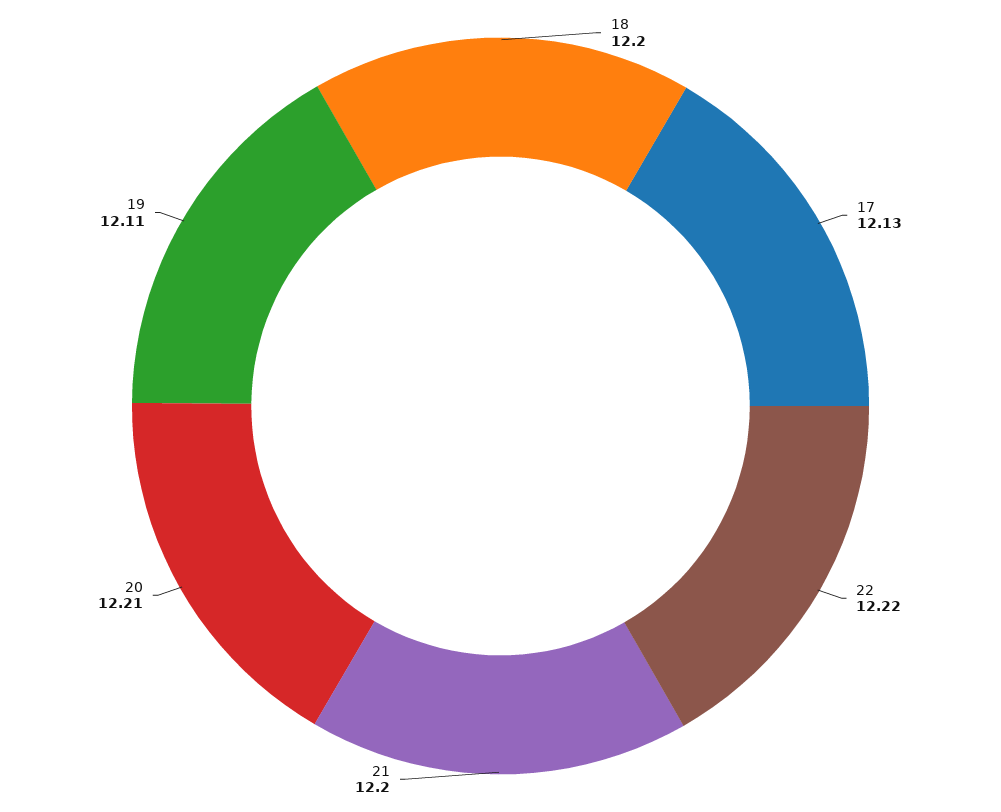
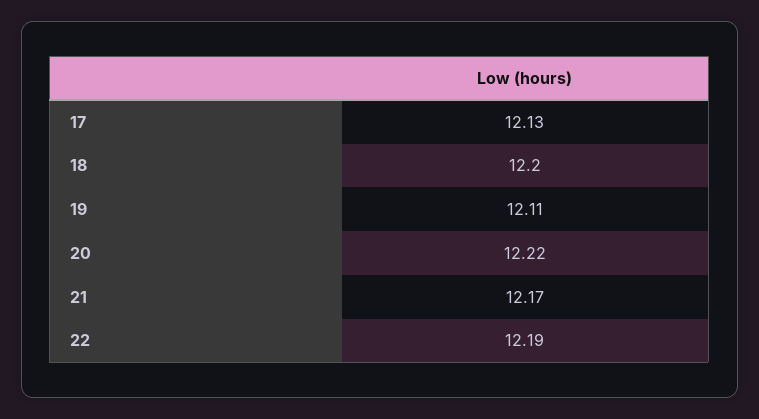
  {
    "18": 12.2,
    "17": 12.13,
-   "22": 12.22,
+   "22": 12.19,
-   "21": 12.2,
+   "21": 12.17,
-   "20": 12.21,
+   "20": 12.22,
    "19": 12.11
  }

